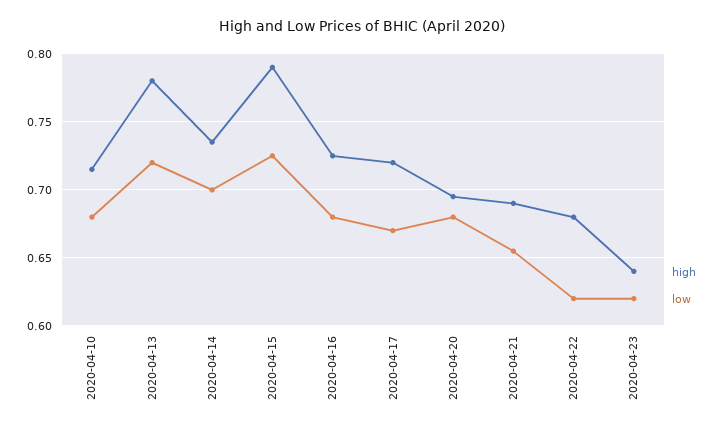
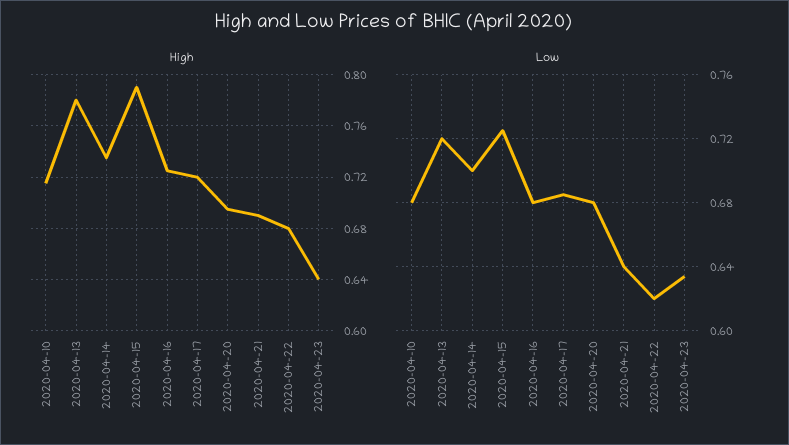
  {
    "high": {
      "2020-04-10": 0.715,
      "2020-04-13": 0.78,
      "2020-04-14": 0.735,
      "2020-04-15": 0.79,
      "2020-04-16": 0.725,
      "2020-04-17": 0.72,
      "2020-04-20": 0.695,
      "2020-04-21": 0.69,
      "2020-04-22": 0.68,
      "2020-04-23": 0.64
    },
    "low": {
      "2020-04-10": 0.68,
      "2020-04-13": 0.72,
      "2020-04-14": 0.7,
      "2020-04-15": 0.725,
      "2020-04-16": 0.68,
-     "2020-04-17": 0.67,
+     "2020-04-17": 0.685,
      "2020-04-20": 0.68,
-     "2020-04-21": 0.655,
+     "2020-04-21": 0.64,
      "2020-04-22": 0.62,
-     "2020-04-23": 0.62
+     "2020-04-23": 0.635
    }
  }

